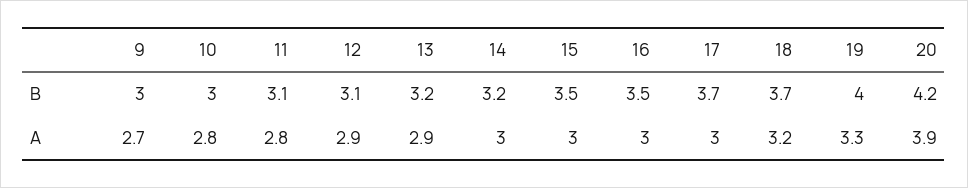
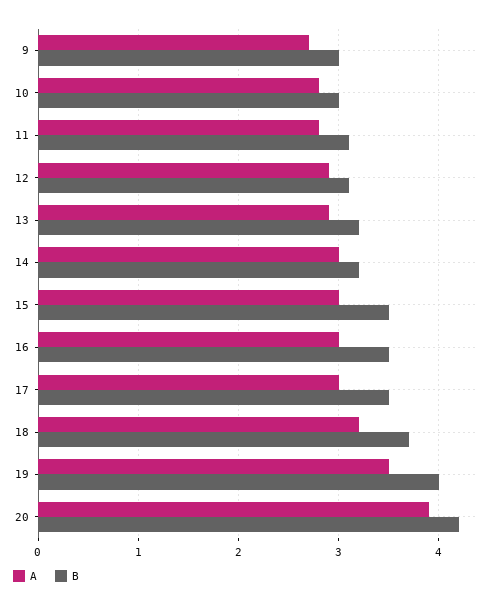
  {
    "B": {
      "9": 3,
      "10": 3,
      "11": 3.1,
      "12": 3.1,
      "13": 3.2,
      "14": 3.2,
      "15": 3.5,
      "16": 3.5,
-     "17": 3.7,
+     "17": 3.5,
      "18": 3.7,
      "19": 4,
      "20": 4.2
    },
    "A": {
      "9": 2.7,
      "10": 2.8,
      "11": 2.8,
      "12": 2.9,
      "13": 2.9,
      "14": 3,
      "15": 3,
      "16": 3,
      "17": 3,
      "18": 3.2,
-     "19": 3.3,
+     "19": 3.5,
      "20": 3.9
    }
  }

